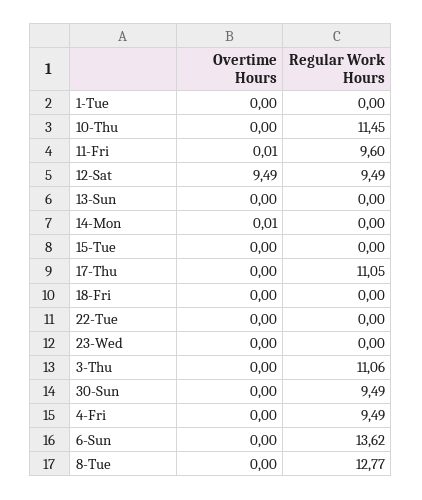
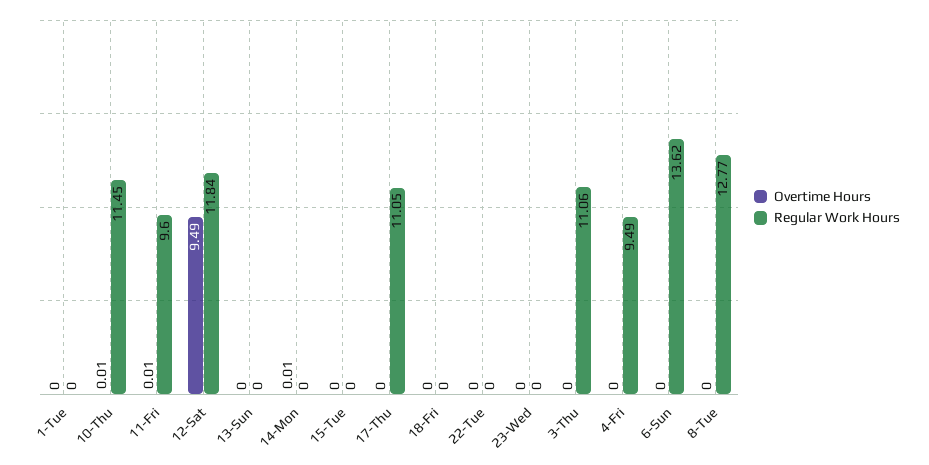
  {
    "Overtime Hours": {
      "1-Tue": 0,
-     "10-Thu": 0,
+     "10-Thu": 0.01,
      "11-Fri": 0.01,
      "12-Sat": 9.49,
      "13-Sun": 0,
      "14-Mon": 0.01,
      "15-Tue": 0,
      "17-Thu": 0,
      "18-Fri": 0,
      "22-Tue": 0,
      "23-Wed": 0,
      "3-Thu": 0,
-     "30-Sun": 0,
      "4-Fri": 0,
      "6-Sun": 0,
      "8-Tue": 0
    },
    "Regular Work Hours": {
      "1-Tue": 0,
      "10-Thu": 11.45,
      "11-Fri": 9.6,
-     "12-Sat": 9.49,
+     "12-Sat": 11.84,
      "13-Sun": 0,
      "14-Mon": 0,
      "15-Tue": 0,
      "17-Thu": 11.05,
      "18-Fri": 0,
      "22-Tue": 0,
      "23-Wed": 0,
      "3-Thu": 11.06,
-     "30-Sun": 9.49,
      "4-Fri": 9.49,
      "6-Sun": 13.62,
      "8-Tue": 12.77
    }
  }

